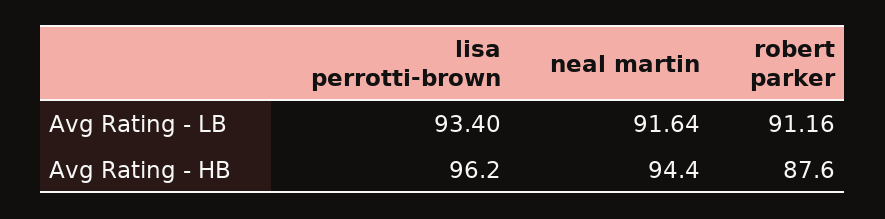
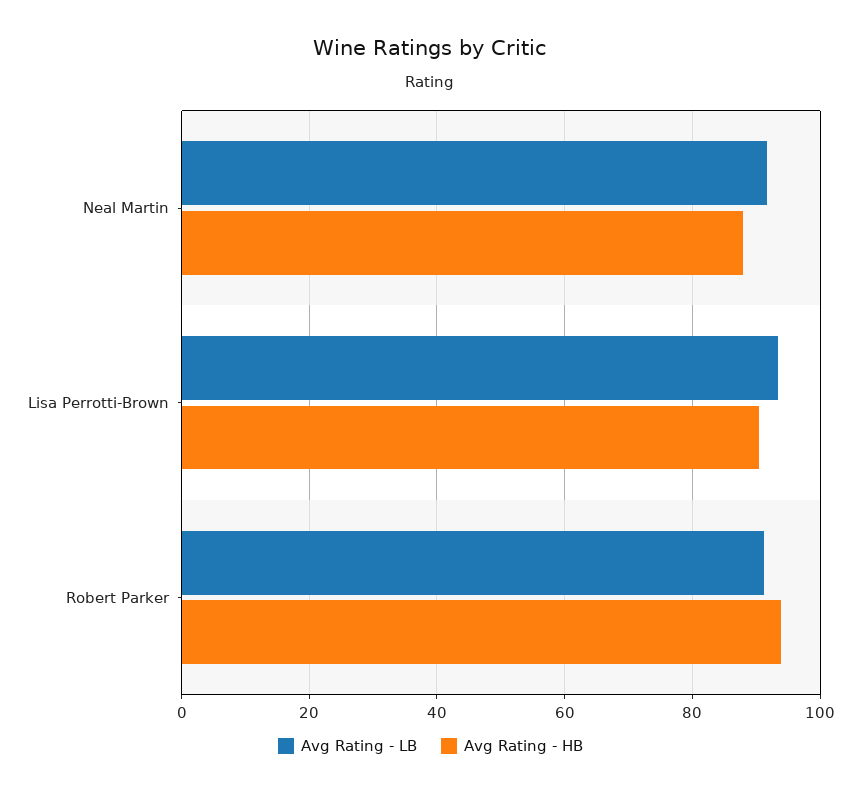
  {
    "Avg Rating - LB": {
      "lisa perrotti-brown": 93.4,
      "neal martin": 91.64,
      "robert parker": 91.16
    },
    "Avg Rating - HB": {
-     "lisa perrotti-brown": 96.2,
+     "lisa perrotti-brown": 90,
-     "neal martin": 94.4,
+     "neal martin": 88,
-     "robert parker": 87.6
+     "robert parker": 94
    }
  }

